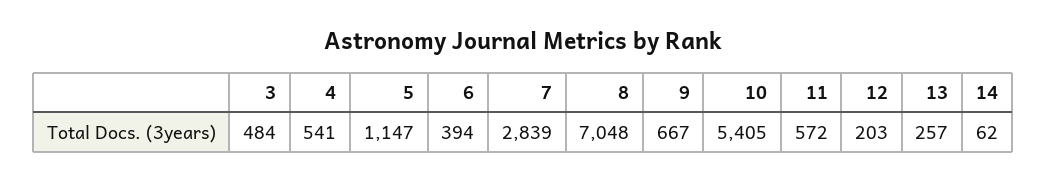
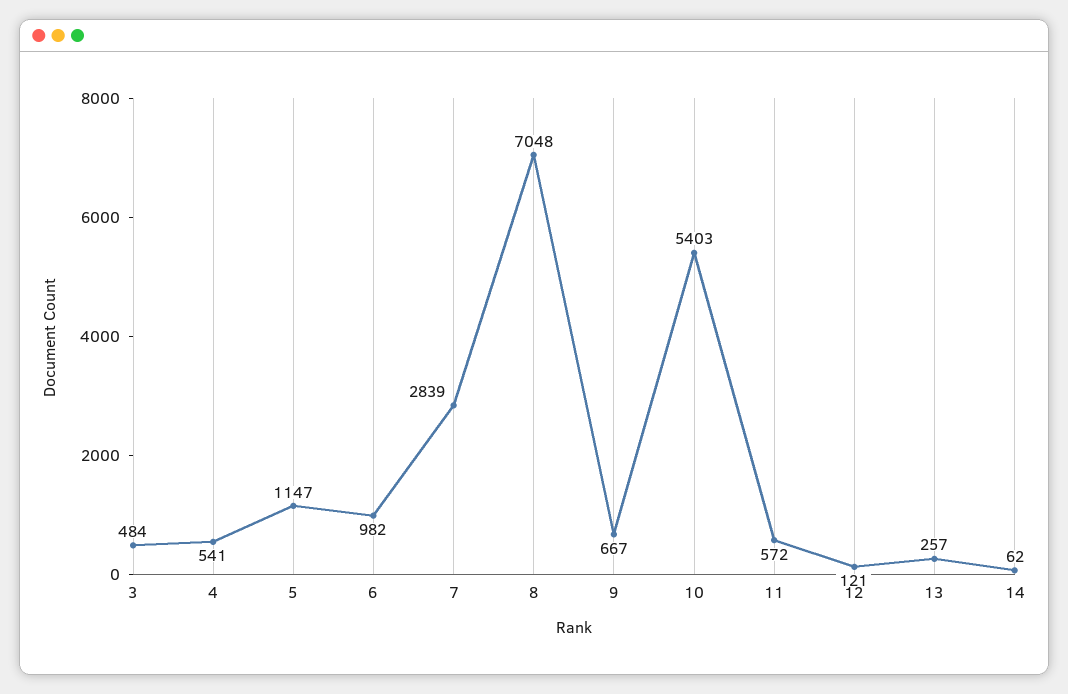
  {
    "3": 484,
    "4": 541,
    "5": 1147,
-   "6": 394,
+   "6": 982,
    "7": 2839,
    "8": 7048,
    "9": 667,
-   "10": 5405,
+   "10": 5403,
    "11": 572,
-   "12": 203,
+   "12": 121,
    "13": 257,
    "14": 62
  }

